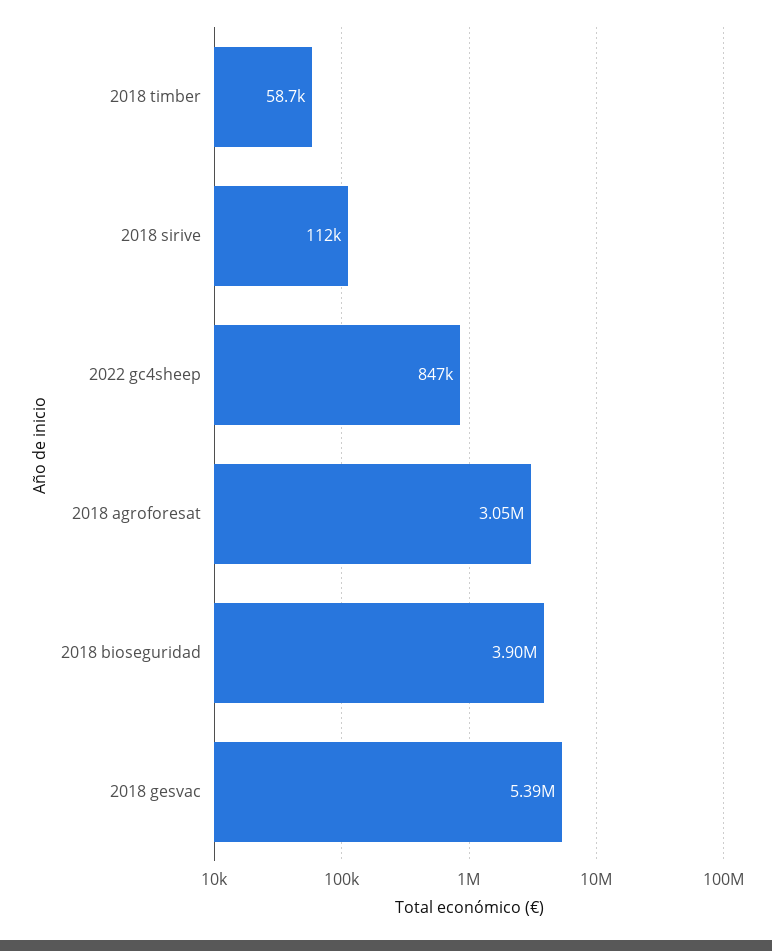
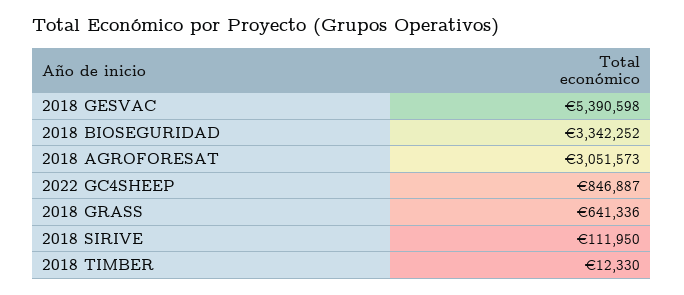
  {
-   "2018 timber": 58700,
+   "2018 timber": 12330,
    "2018 sirive": 111950,
    "2022 gc4sheep": 846887,
    "2018 agroforesat": 3051573,
-   "2018 bioseguridad": 3900000,
+   "2018 bioseguridad": 3342252,
-   "2018 gesvac": 5390598
+   "2018 gesvac": 5390598,
+   "2018 GRASS": 641336
  }

